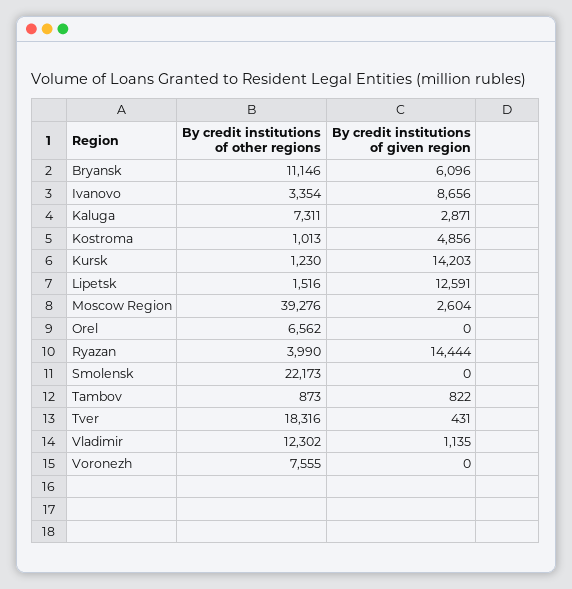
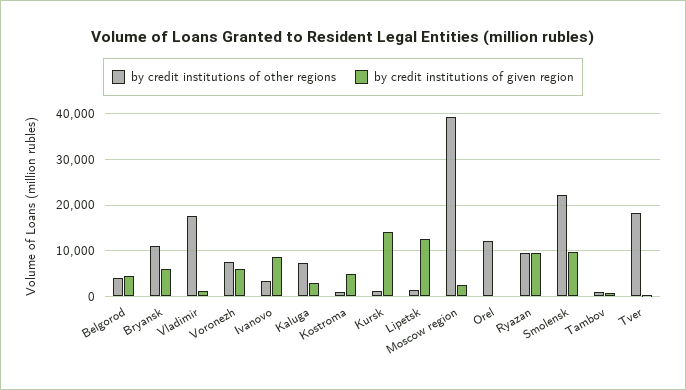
  {
    "By credit institutions of other regions": {
      "Bryansk": 11146,
      "Ivanovo": 3354,
      "Kaluga": 7311,
      "Kostroma": 1013,
      "Kursk": 1230,
      "Lipetsk": 1516,
      "Moscow Region": 39276,
-     "Orel": 6562,
+     "Orel": 12000,
-     "Ryazan": 3990,
+     "Ryazan": 10000,
      "Smolensk": 22173,
      "Tambov": 873,
      "Tver": 18316,
-     "Vladimir": 12302,
+     "Vladimir": 18000,
-     "Voronezh": 7555
+     "Voronezh": 7555,
+     "Belgorod": 4000
    },
    "By credit institutions of given region": {
      "Bryansk": 6096,
      "Ivanovo": 8656,
      "Kaluga": 2871,
      "Kostroma": 4856,
      "Kursk": 14203,
      "Lipetsk": 12591,
      "Moscow Region": 2604,
      "Orel": 0,
-     "Ryazan": 14444,
+     "Ryazan": 10000,
-     "Smolensk": 0,
+     "Smolensk": 10000,
      "Tambov": 822,
      "Tver": 431,
      "Vladimir": 1135,
-     "Voronezh": 0
+     "Voronezh": 6000,
+     "Belgorod": 4000
    }
  }

